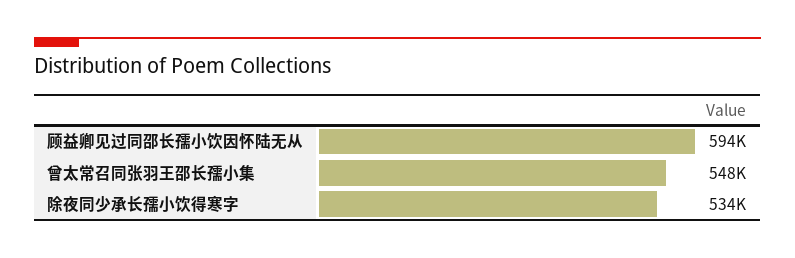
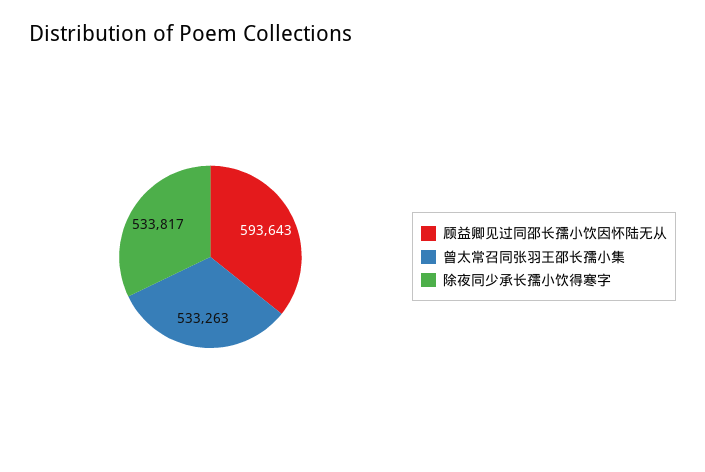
  {
    "顾益卿见过同邵长孺小饮因怀陆无从": 593643,
-   "曾太常召同张羽王邵长孺小集": 548000,
+   "曾太常召同张羽王邵长孺小集": 533263,
    "除夜同少承长孺小饮得寒字": 533817
  }

